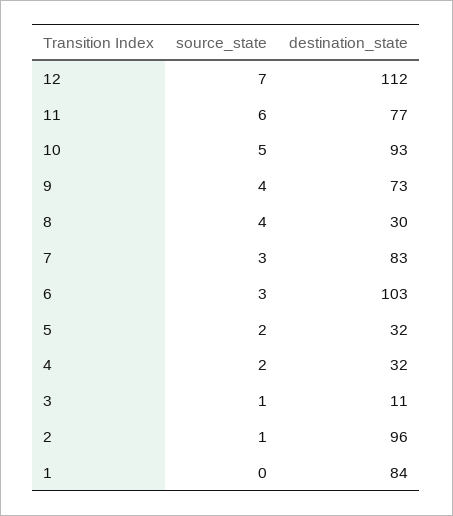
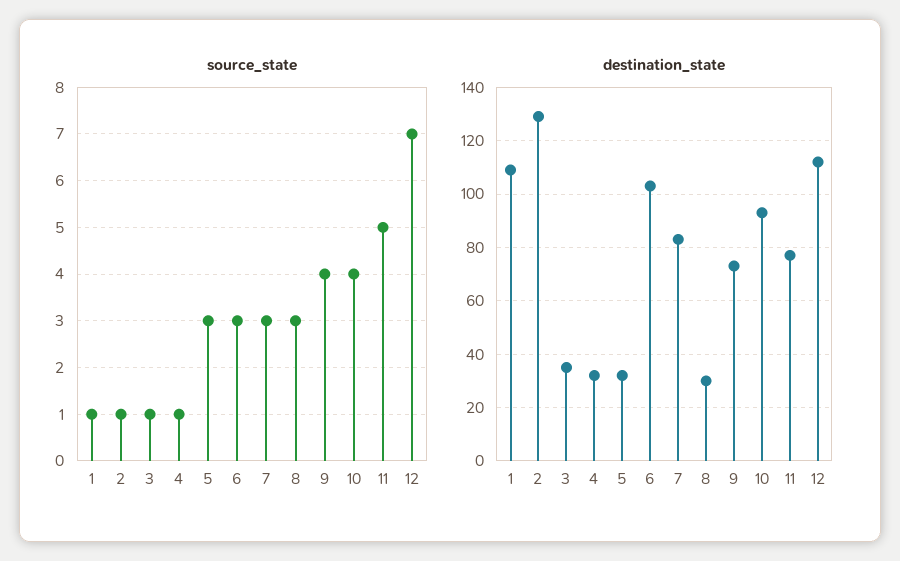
  {
    "source_state": {
      "12": 7,
-     "11": 6,
+     "11": 5,
-     "10": 5,
+     "10": 4,
      "9": 4,
-     "8": 4,
+     "8": 3,
      "7": 3,
      "6": 3,
-     "5": 2,
+     "5": 3,
-     "4": 2,
+     "4": 1,
      "3": 1,
      "2": 1,
-     "1": 0
+     "1": 1
    },
    "destination_state": {
      "12": 112,
      "11": 77,
      "10": 93,
      "9": 73,
      "8": 30,
      "7": 83,
      "6": 103,
      "5": 32,
      "4": 32,
-     "3": 11,
+     "3": 35,
-     "2": 96,
+     "2": 130,
-     "1": 84
+     "1": 110
    }
  }

